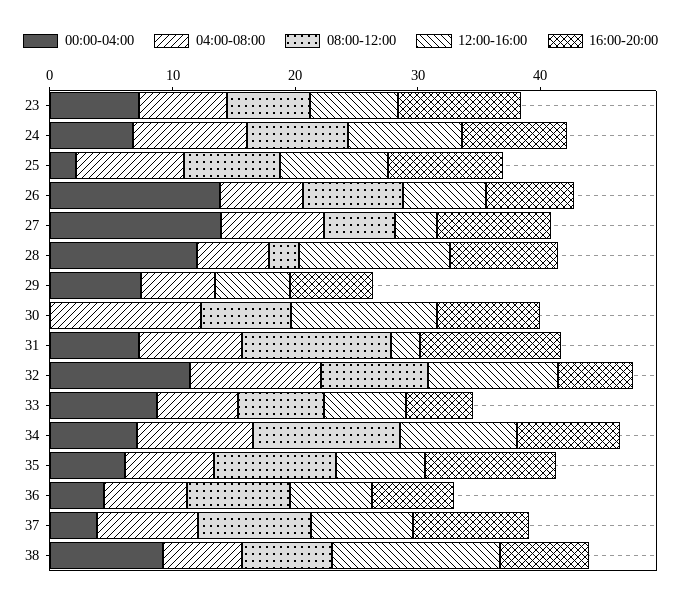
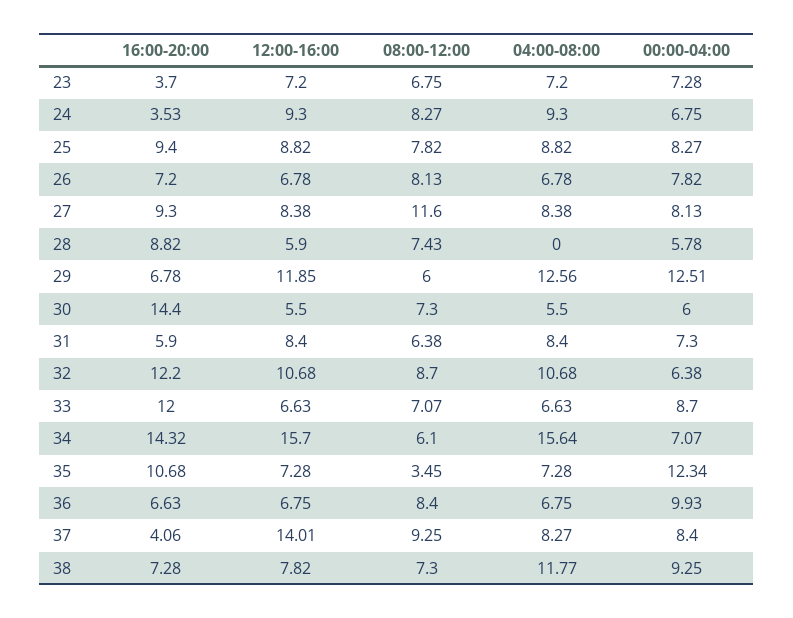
  {
    "00:00-04:00": {
      "23": 7.28,
      "24": 6.75,
-     "25": 2,
+     "25": 8.27,
-     "26": 14,
+     "26": 7.82,
-     "27": 14,
+     "27": 8.13,
-     "28": 12,
+     "28": 5.78,
-     "29": 8,
+     "29": 12.51,
-     "30": 0,
+     "30": 6,
      "31": 7.3,
-     "32": 12,
+     "32": 6.38,
      "33": 8.7,
      "34": 7.07,
-     "35": 6,
+     "35": 12.34,
-     "36": 4,
+     "36": 9.93,
-     "37": 4,
+     "37": 8.4,
      "38": 9.25
    },
    "04:00-08:00": {
      "23": 7.2,
      "24": 9.3,
      "25": 8.82,
      "26": 6.78,
      "27": 8.38,
-     "28": 6,
+     "28": 0,
-     "29": 6,
+     "29": 12.56,
-     "30": 12,
+     "30": 5.5,
      "31": 8.4,
      "32": 10.68,
      "33": 6.63,
-     "34": 10,
+     "34": 15.64,
      "35": 7.28,
      "36": 6.75,
      "37": 8.27,
-     "38": 6
+     "38": 11.77
    },
    "08:00-12:00": {
      "23": 6.75,
      "24": 8.27,
      "25": 7.82,
      "26": 8.13,
-     "27": 6,
+     "27": 11.6,
-     "28": 2,
+     "28": 7.43,
-     "29": 0,
+     "29": 6,
      "30": 7.3,
-     "31": 12,
+     "31": 6.38,
      "32": 8.7,
      "33": 7.07,
-     "34": 12,
+     "34": 6.1,
-     "35": 10,
+     "35": 3.45,
      "36": 8.4,
      "37": 9.25,
      "38": 7.3
    },
    "12:00-16:00": {
      "23": 7.2,
      "24": 9.3,
      "25": 8.82,
      "26": 6.78,
-     "27": 4,
+     "27": 8.38,
-     "28": 12,
+     "28": 5.9,
-     "29": 6,
+     "29": 11.85,
-     "30": 12,
+     "30": 5.5,
-     "31": 2,
+     "31": 8.4,
      "32": 10.68,
      "33": 6.63,
-     "34": 10,
+     "34": 15.7,
      "35": 7.28,
      "36": 6.75,
-     "37": 8,
+     "37": 14.01,
-     "38": 14
+     "38": 7.82
    },
    "16:00-20:00": {
-     "23": 10,
+     "23": 3.7,
-     "24": 8,
+     "24": 3.53,
      "25": 9.4,
      "26": 7.2,
      "27": 9.3,
      "28": 8.82,
      "29": 6.78,
-     "30": 8,
+     "30": 14.4,
-     "31": 12,
+     "31": 5.9,
-     "32": 6,
+     "32": 12.2,
-     "33": 6,
+     "33": 12,
-     "34": 8,
+     "34": 14.32,
      "35": 10.68,
      "36": 6.63,
-     "37": 10,
+     "37": 4.06,
      "38": 7.28
    }
  }

